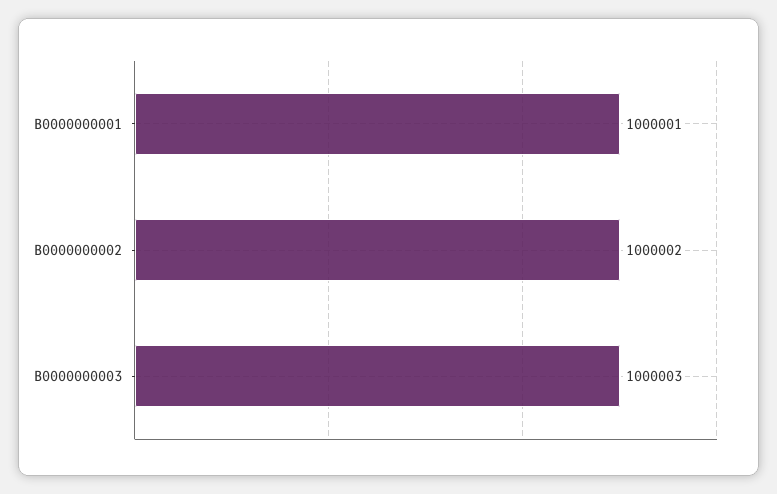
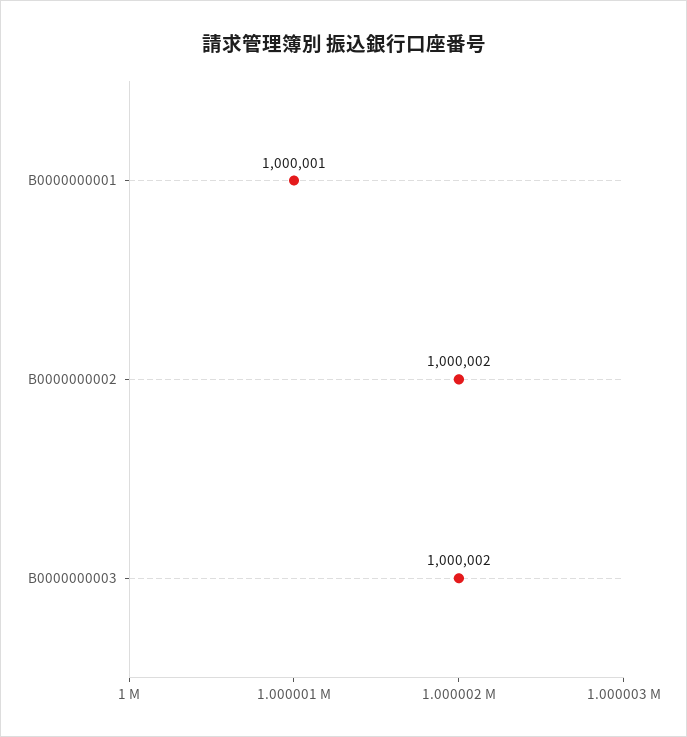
  {
    "B0000000001": 1000001,
    "B0000000002": 1000002,
-   "B0000000003": 1000003
+   "B0000000003": 1000002
  }

